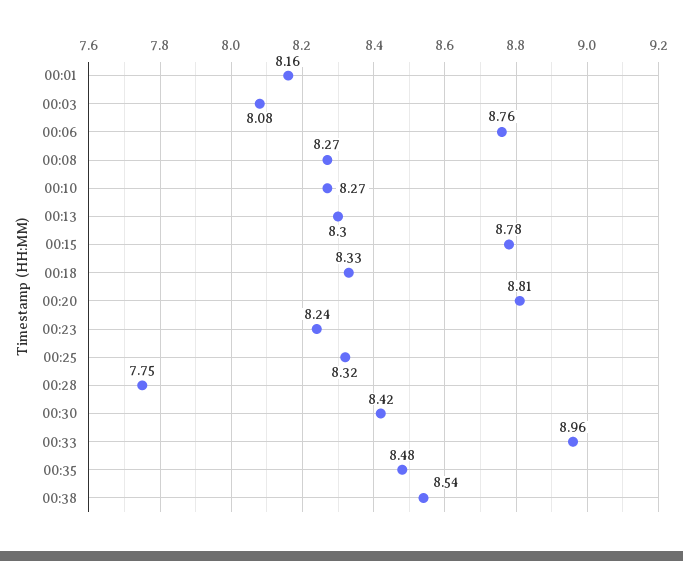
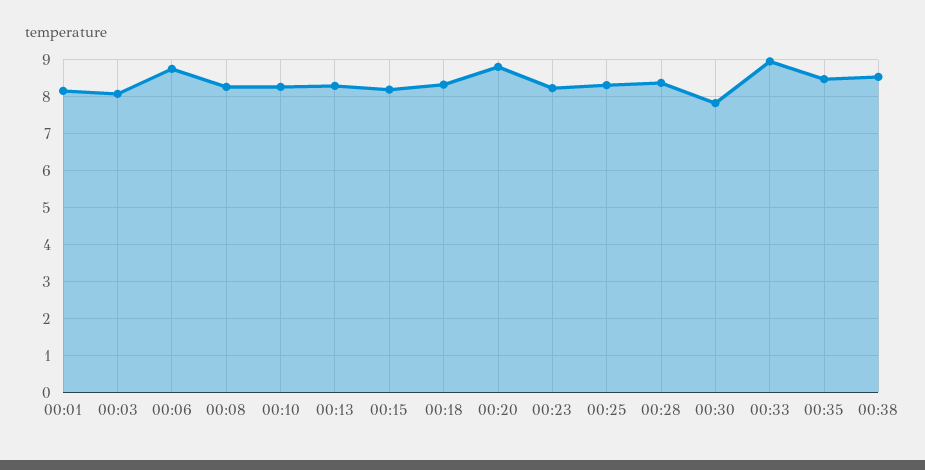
  {
    "00:01": 8.16,
    "00:03": 8.08,
    "00:06": 8.76,
    "00:08": 8.27,
    "00:10": 8.27,
    "00:13": 8.3,
-   "00:15": 8.78,
+   "00:15": 8.2,
    "00:18": 8.33,
    "00:20": 8.81,
    "00:23": 8.24,
    "00:25": 8.32,
-   "00:28": 7.75,
+   "00:28": 8.4,
-   "00:30": 8.42,
+   "00:30": 7.8,
    "00:33": 8.96,
    "00:35": 8.48,
    "00:38": 8.54
  }

